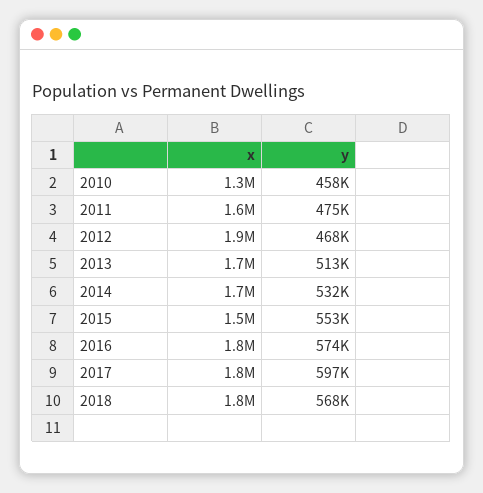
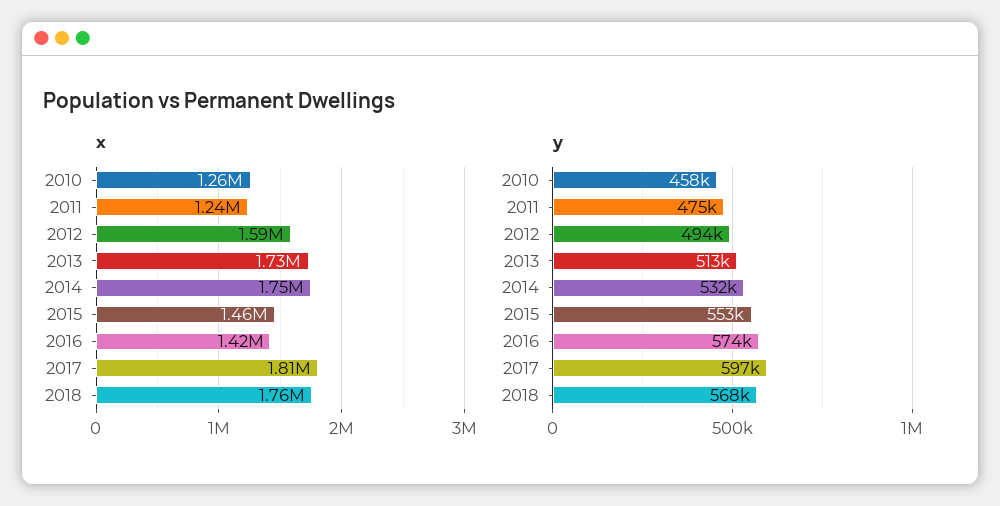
  {
    "x": {
      "2010": 1260000,
-     "2011": 1600000,
+     "2011": 1240000,
-     "2012": 1900000,
+     "2012": 1590000,
      "2013": 1730000,
      "2014": 1750000,
      "2015": 1460000,
-     "2016": 1800000,
+     "2016": 1420000,
      "2017": 1810000,
      "2018": 1760000
    },
    "y": {
      "2010": 458000,
      "2011": 475000,
-     "2012": 468000,
+     "2012": 494000,
      "2013": 513000,
      "2014": 532000,
      "2015": 553000,
      "2016": 574000,
      "2017": 597000,
      "2018": 568000
    }
  }

